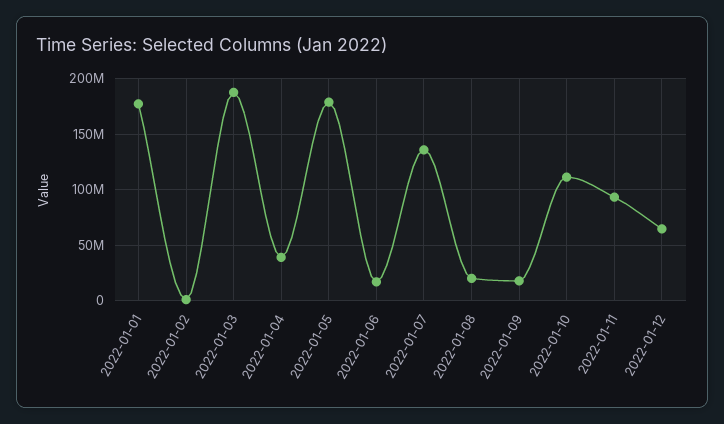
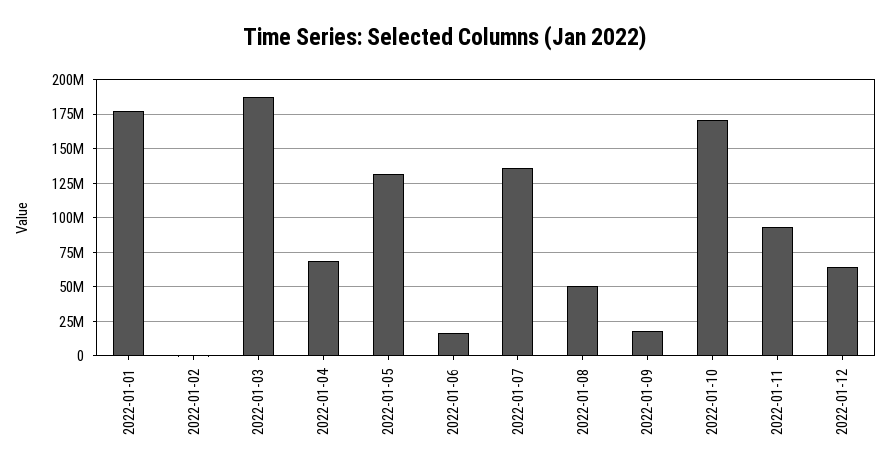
  {
    "2022-01-01": 175000000,
    "2022-01-02": 0,
    "2022-01-03": 190000000,
-   "2022-01-04": 40000000,
+   "2022-01-04": 70000000,
-   "2022-01-05": 180000000,
+   "2022-01-05": 130000000,
    "2022-01-06": 15000000,
    "2022-01-07": 135000000,
-   "2022-01-08": 20000000,
+   "2022-01-08": 50000000,
    "2022-01-09": 20000000,
-   "2022-01-10": 110000000,
+   "2022-01-10": 170000000,
    "2022-01-11": 95000000,
    "2022-01-12": 65000000
  }

